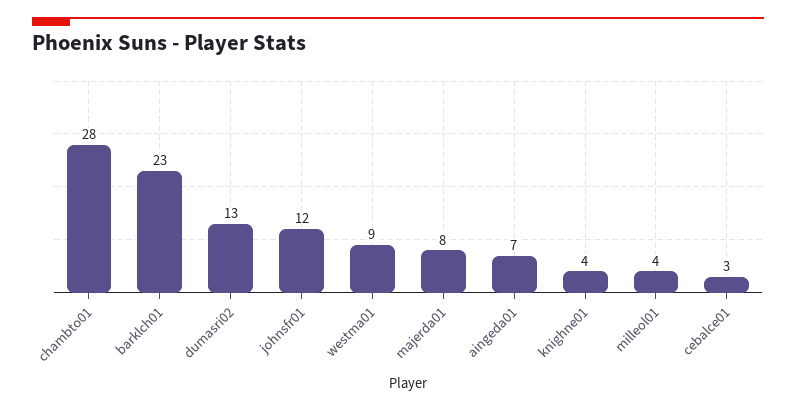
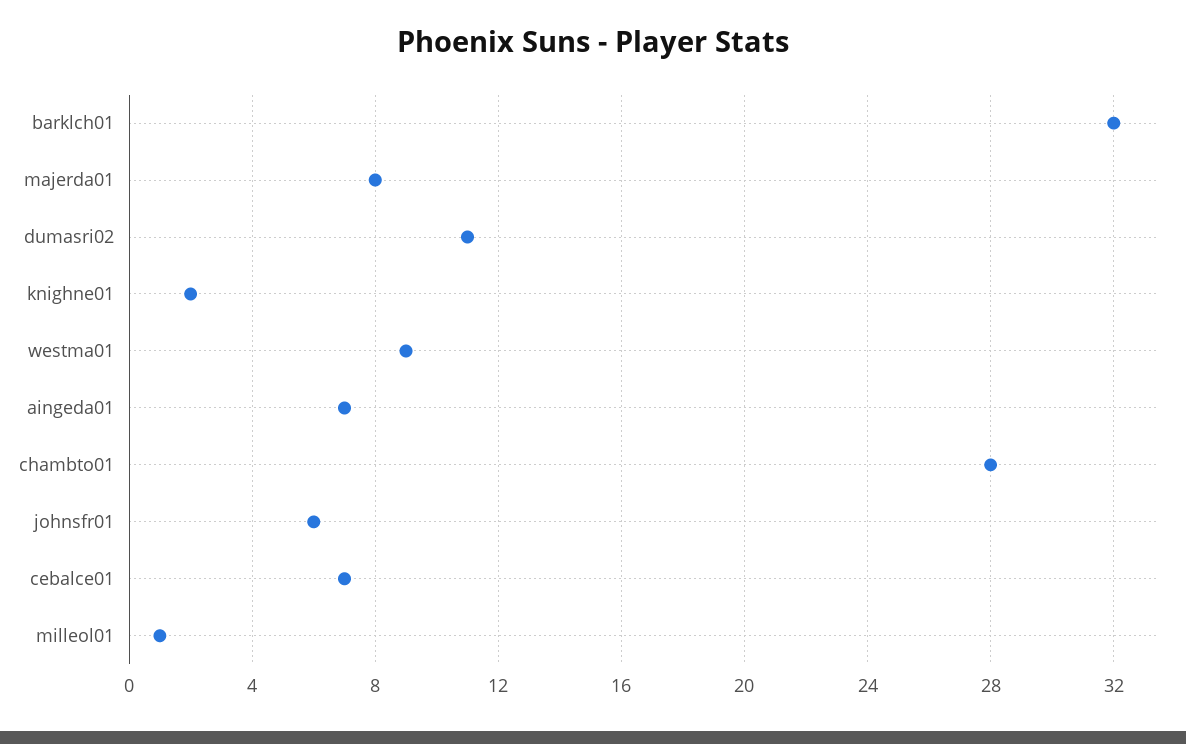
  {
    "chambto01": 28,
-   "barklch01": 23,
+   "barklch01": 32,
-   "dumasri02": 13,
+   "dumasri02": 11,
-   "johnsfr01": 12,
+   "johnsfr01": 6,
    "westma01": 9,
    "majerda01": 8,
    "aingeda01": 7,
-   "knighne01": 4,
+   "knighne01": 2,
-   "milleol01": 4,
+   "milleol01": 1,
-   "cebalce01": 3
+   "cebalce01": 7
  }

